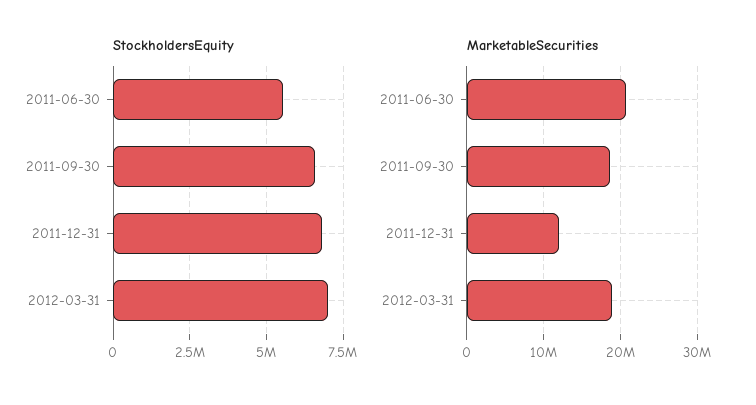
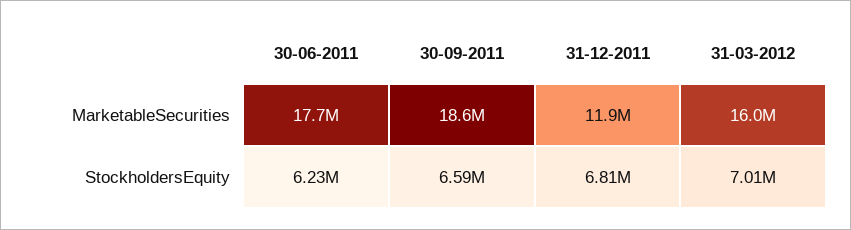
  {
    "StockholdersEquity": {
-     "2011-06-30": 5500000,
+     "2011-06-30": 6230000,
      "2011-09-30": 6590000,
      "2011-12-31": 6810000,
      "2012-03-31": 7010000
    },
    "MarketableSecurities": {
-     "2011-06-30": 21000000,
+     "2011-06-30": 17700000,
      "2011-09-30": 18600000,
      "2011-12-31": 11900000,
-     "2012-03-31": 19000000
+     "2012-03-31": 16000000
    }
  }

